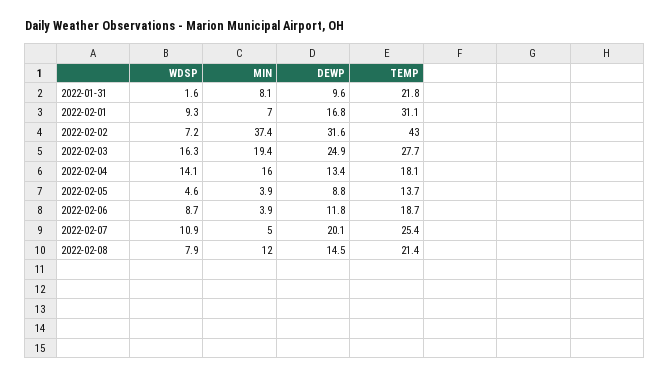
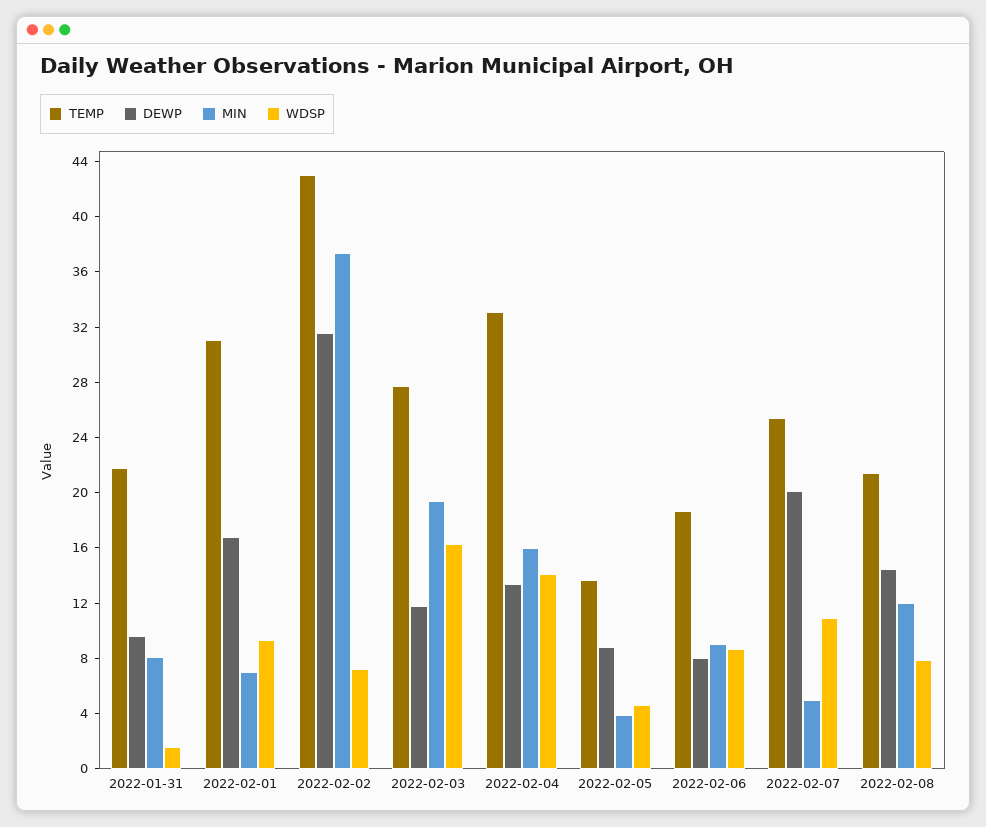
  {
    "WDSP": {
      "2022-01-31": 1.6,
      "2022-02-01": 9.3,
      "2022-02-02": 7.2,
      "2022-02-03": 16.3,
      "2022-02-04": 14.1,
      "2022-02-05": 4.6,
      "2022-02-06": 8.7,
      "2022-02-07": 10.9,
      "2022-02-08": 7.9
    },
    "MIN": {
      "2022-01-31": 8.1,
      "2022-02-01": 7,
      "2022-02-02": 37.4,
      "2022-02-03": 19.4,
      "2022-02-04": 16,
      "2022-02-05": 3.9,
-     "2022-02-06": 3.9,
+     "2022-02-06": 9,
      "2022-02-07": 5,
      "2022-02-08": 12
    },
    "DEWP": {
      "2022-01-31": 9.6,
      "2022-02-01": 16.8,
      "2022-02-02": 31.6,
-     "2022-02-03": 24.9,
+     "2022-02-03": 12,
      "2022-02-04": 13.4,
      "2022-02-05": 8.8,
-     "2022-02-06": 11.8,
+     "2022-02-06": 8,
      "2022-02-07": 20.1,
      "2022-02-08": 14.5
    },
    "TEMP": {
      "2022-01-31": 21.8,
      "2022-02-01": 31.1,
      "2022-02-02": 43,
      "2022-02-03": 27.7,
-     "2022-02-04": 18.1,
+     "2022-02-04": 33,
      "2022-02-05": 13.7,
      "2022-02-06": 18.7,
      "2022-02-07": 25.4,
      "2022-02-08": 21.4
    }
  }

